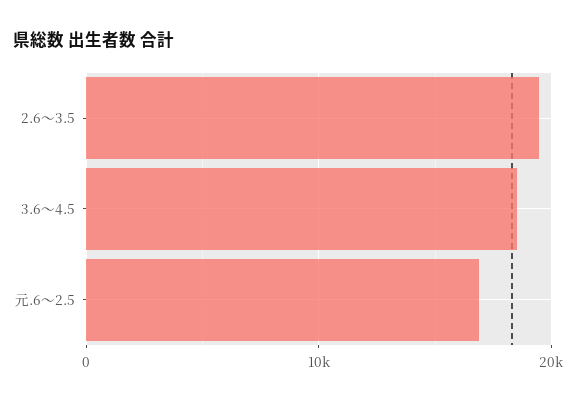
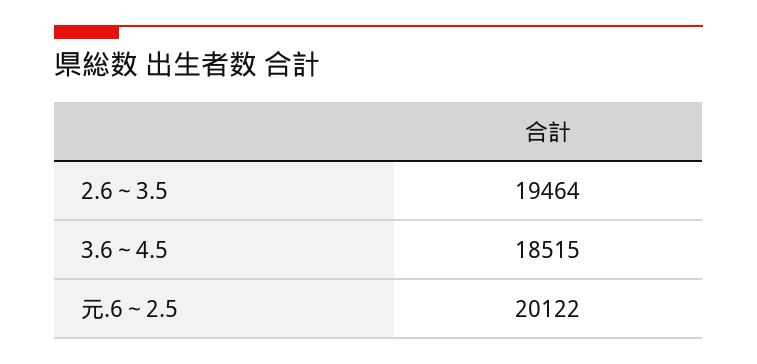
  {
    "2.6～3.5": 19464,
    "3.6～4.5": 18515,
-   "元.6～2.5": 17000
+   "元.6～2.5": 20122
  }

